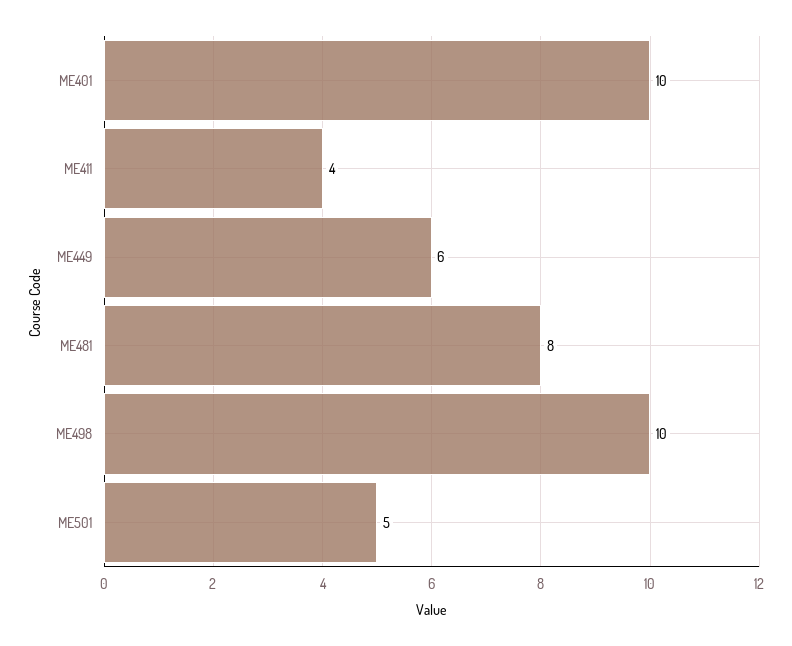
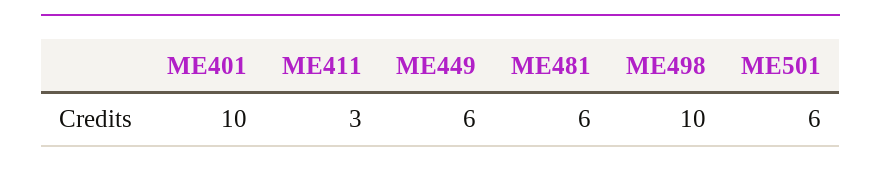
  {
    "ME401": 10,
-   "ME411": 4,
+   "ME411": 3,
    "ME449": 6,
-   "ME481": 8,
+   "ME481": 6,
    "ME498": 10,
-   "ME501": 5
+   "ME501": 6
  }

